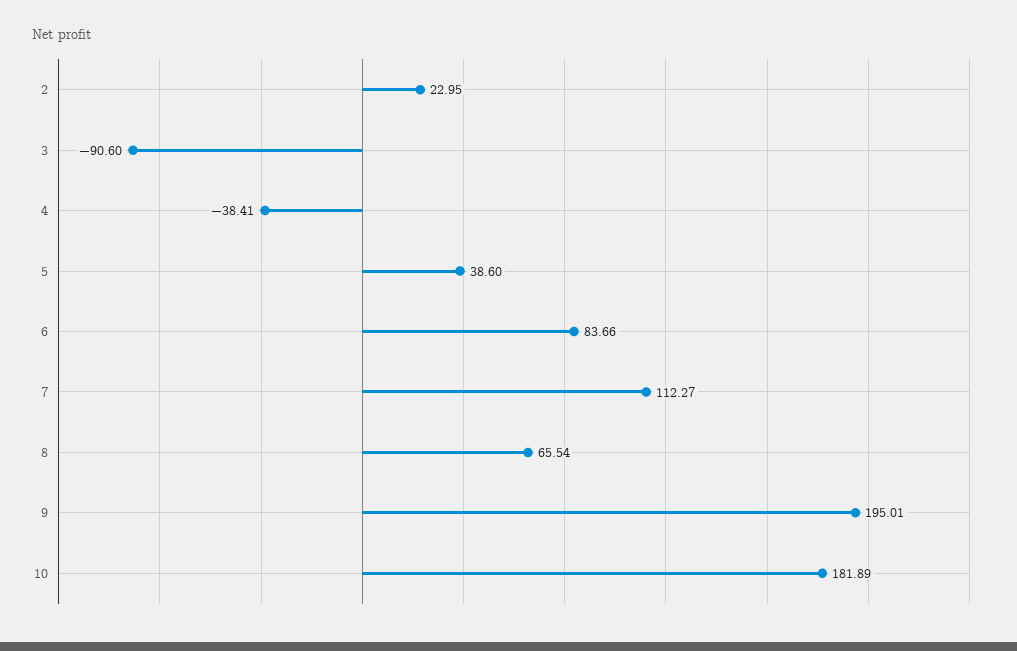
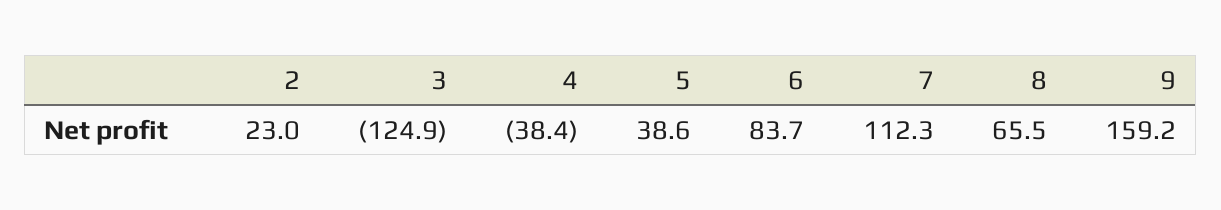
  {
    "2": 22.95,
-   "3": -90.6,
+   "3": -124.9,
    "4": -38.41,
    "5": 38.6,
    "6": 83.66,
    "7": 112.27,
    "8": 65.54,
-   "9": 195.01,
+   "9": 159.2
-   "10": 181.89
  }

